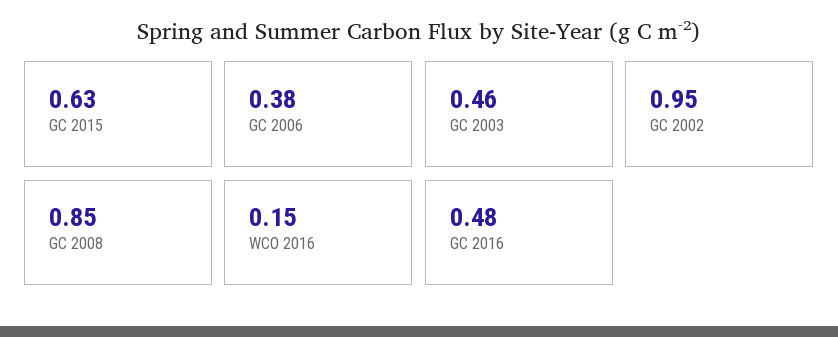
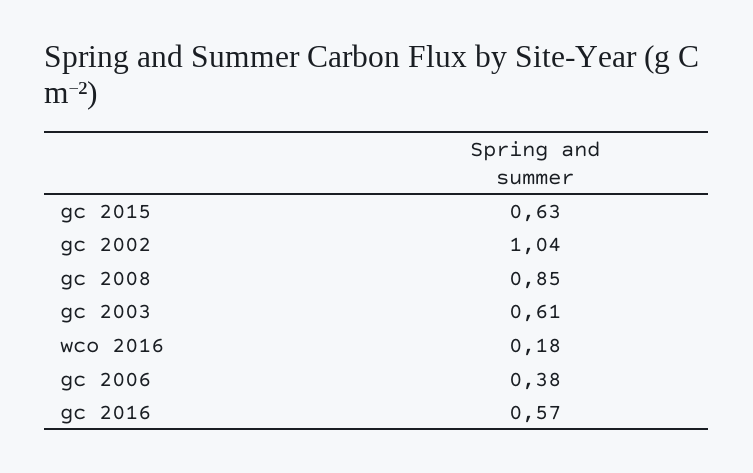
  {
    "GC 2015": 0.63,
    "GC 2006": 0.38,
-   "GC 2003": 0.46,
+   "GC 2003": 0.61,
-   "GC 2002": 0.95,
+   "GC 2002": 1.04,
    "GC 2008": 0.85,
-   "WCO 2016": 0.15,
+   "WCO 2016": 0.18,
-   "GC 2016": 0.48
+   "GC 2016": 0.57
  }

